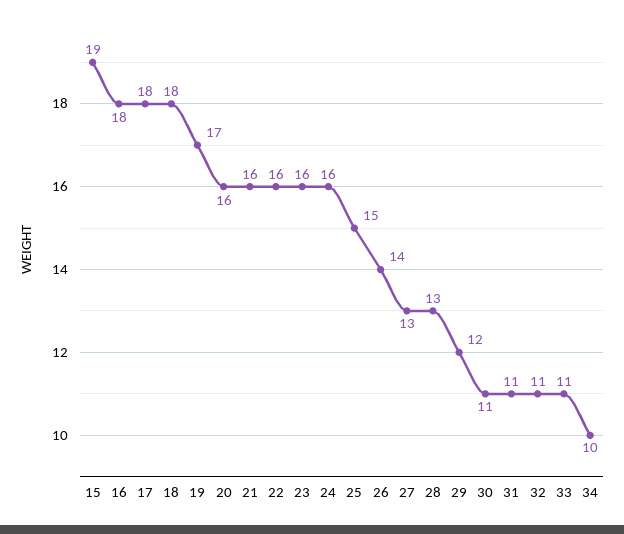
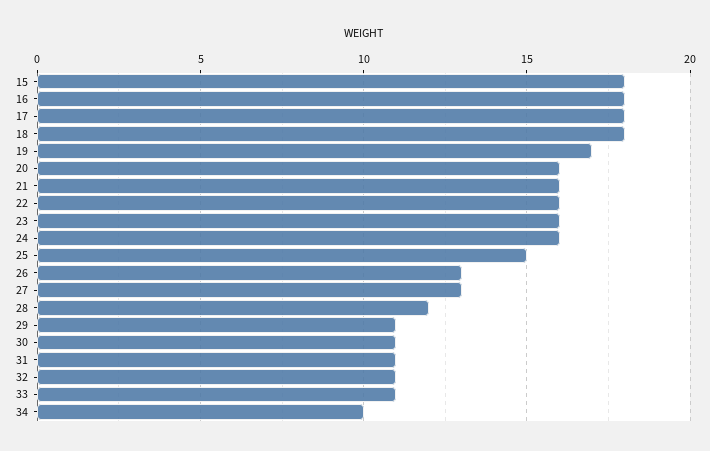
  {
-   "15": 19,
+   "15": 18,
    "16": 18,
    "17": 18,
    "18": 18,
    "19": 17,
    "20": 16,
    "21": 16,
    "22": 16,
    "23": 16,
    "24": 16,
    "25": 15,
-   "26": 14,
+   "26": 13,
    "27": 13,
-   "28": 13,
+   "28": 12,
-   "29": 12,
+   "29": 11,
    "30": 11,
    "31": 11,
    "32": 11,
    "33": 11,
    "34": 10
  }

